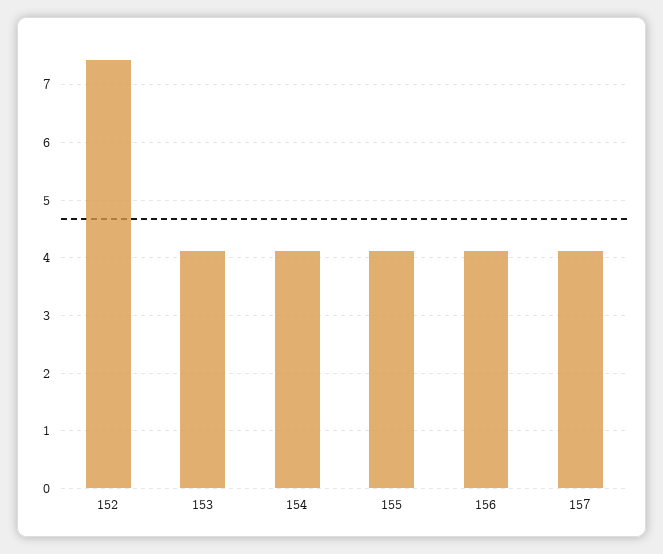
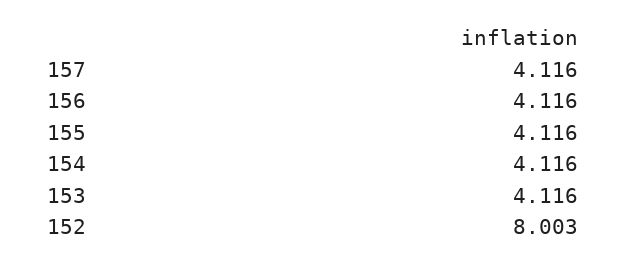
  {
-   "152": 7.4,
+   "152": 8.003,
    "153": 4.116,
    "154": 4.116,
    "155": 4.116,
    "156": 4.116,
    "157": 4.116
  }

